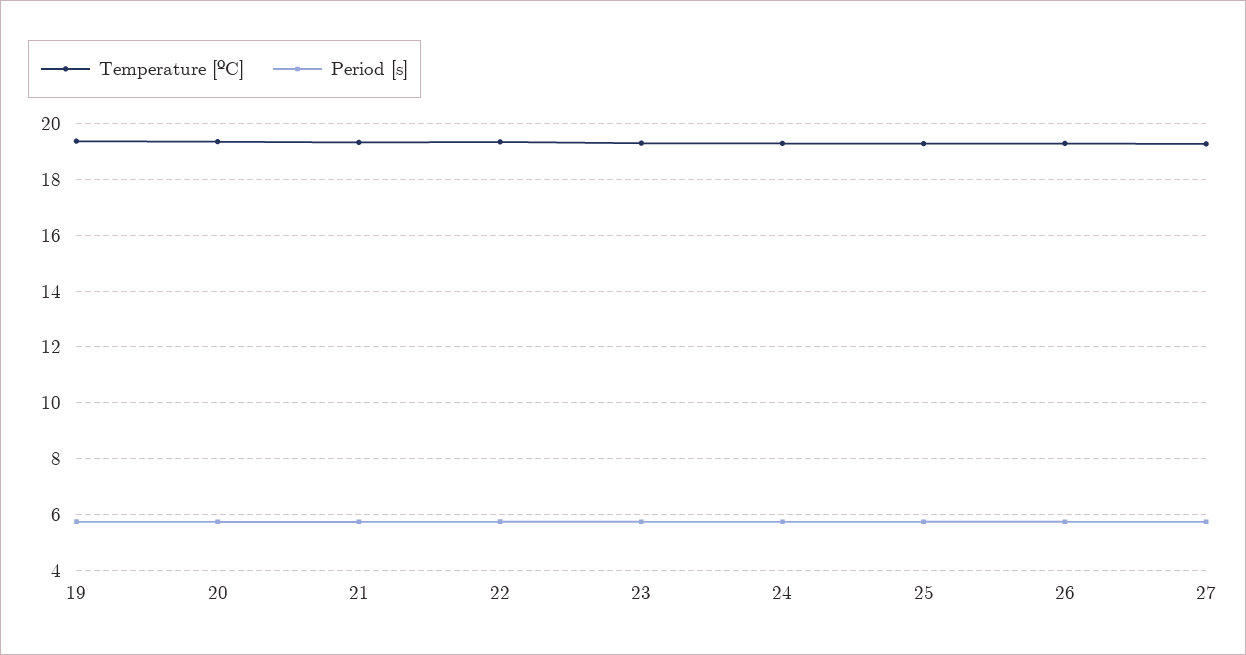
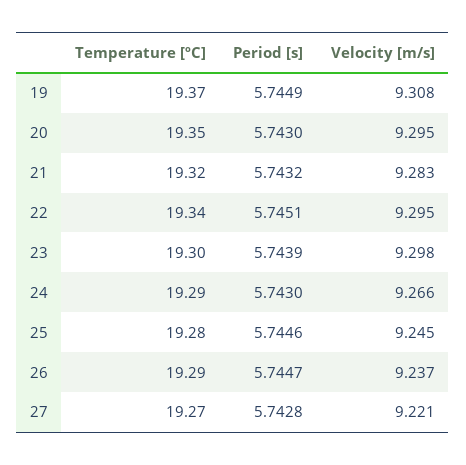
  {
    "Temperature [ºC]": {
      "19": 19.37,
      "20": 19.35,
      "21": 19.32,
      "22": 19.34,
      "23": 19.3,
      "24": 19.29,
      "25": 19.28,
      "26": 19.29,
      "27": 19.27
    },
    "Period [s]": {
      "19": 5.7449,
      "20": 5.743,
      "21": 5.7432,
      "22": 5.7451,
      "23": 5.7439,
      "24": 5.743,
      "25": 5.7446,
      "26": 5.7447,
      "27": 5.7428
-   }
+   },
+   "Velocity [m/s]": {
+     "19": 9.308,
+     "20": 9.295,
+     "21": 9.283,
+     "22": 9.295,
+     "23": 9.298,
+     "24": 9.266,
+     "25": 9.245,
+     "26": 9.237,
+     "27": 9.221
+   }
  }

